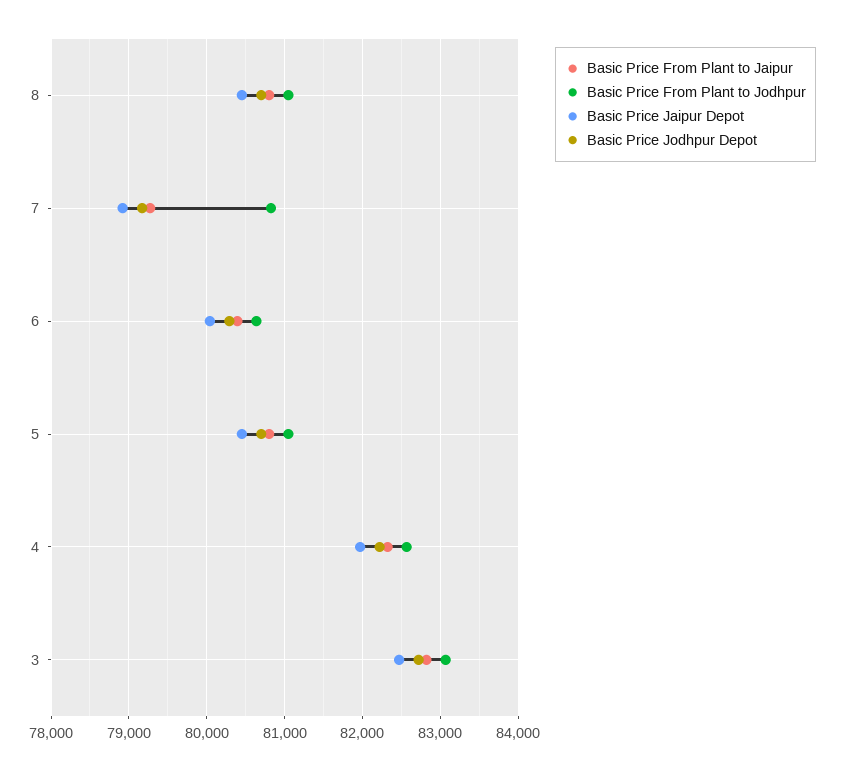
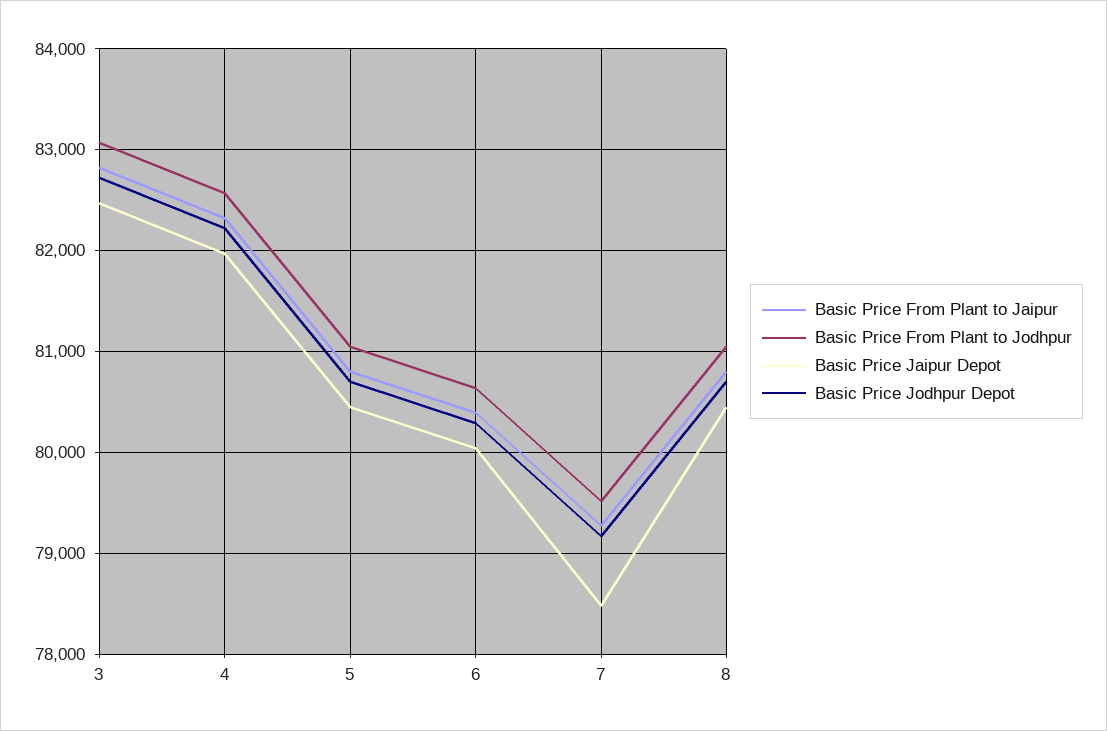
  {
    "Basic Price From Plant to Jaipur": {
      "8": 80800,
      "7": 79300,
      "6": 80400,
      "5": 80800,
      "4": 82300,
      "3": 82800
    },
    "Basic Price From Plant to Jodhpur": {
      "8": 81000,
-     "7": 80800,
+     "7": 79500,
      "6": 80600,
      "5": 81000,
      "4": 82600,
      "3": 83100
    },
    "Basic Price Jaipur Depot": {
      "8": 80500,
-     "7": 78900,
+     "7": 78500,
      "6": 80000,
      "5": 80500,
      "4": 82000,
      "3": 82500
    },
    "Basic Price Jodhpur Depot": {
      "8": 80700,
      "7": 79200,
      "6": 80300,
      "5": 80700,
      "4": 82200,
      "3": 82700
    }
  }

